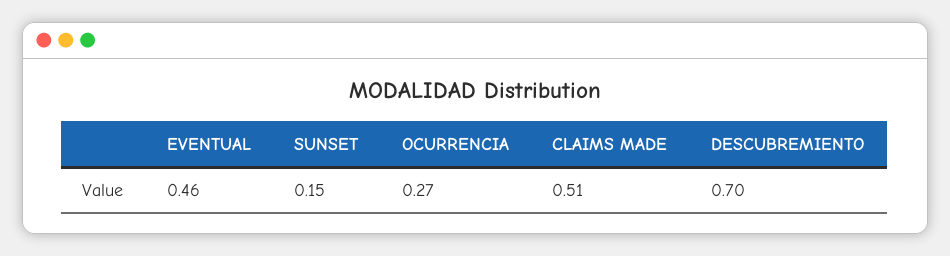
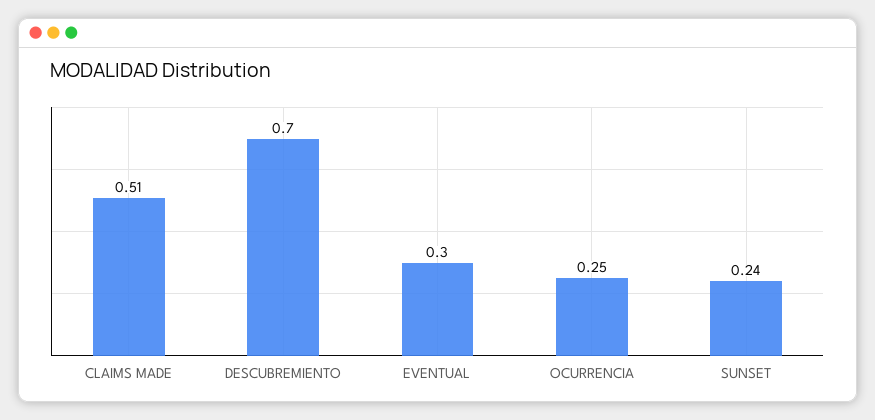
  {
-   "EVENTUAL": 0.46,
+   "EVENTUAL": 0.3,
-   "SUNSET": 0.15,
+   "SUNSET": 0.24,
-   "OCURRENCIA": 0.27,
+   "OCURRENCIA": 0.25,
    "CLAIMS MADE": 0.51,
    "DESCUBREMIENTO": 0.7
  }

